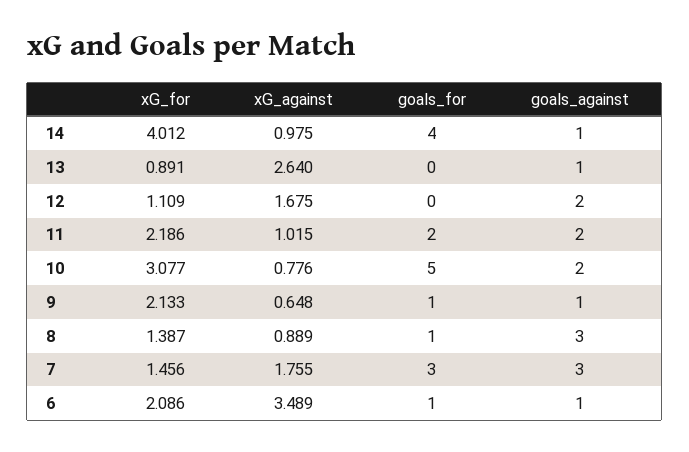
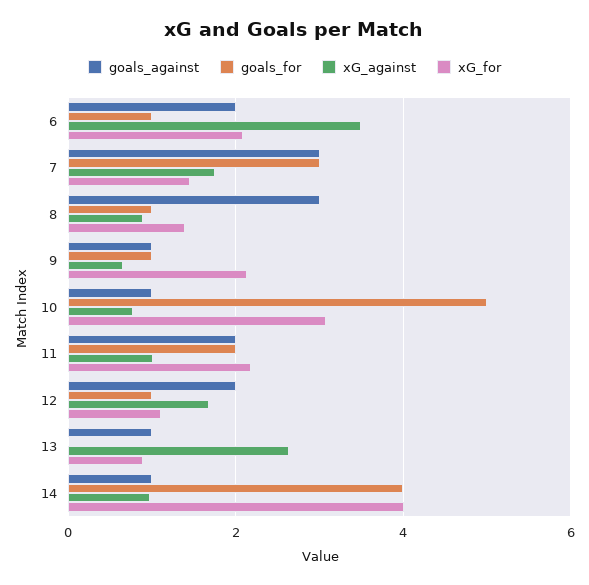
  {
    "xG_for": {
      "14": 4.012,
      "13": 0.891,
      "12": 1.109,
      "11": 2.186,
      "10": 3.077,
      "9": 2.133,
      "8": 1.387,
      "7": 1.456,
      "6": 2.086
    },
    "xG_against": {
      "14": 0.975,
      "13": 2.64,
      "12": 1.675,
      "11": 1.015,
      "10": 0.776,
      "9": 0.648,
      "8": 0.889,
      "7": 1.755,
      "6": 3.489
    },
    "goals_for": {
      "14": 4,
      "13": 0,
-     "12": 0,
+     "12": 1,
      "11": 2,
      "10": 5,
      "9": 1,
      "8": 1,
      "7": 3,
      "6": 1
    },
    "goals_against": {
      "14": 1,
      "13": 1,
      "12": 2,
      "11": 2,
-     "10": 2,
+     "10": 1,
      "9": 1,
      "8": 3,
      "7": 3,
-     "6": 1
+     "6": 2
    }
  }

